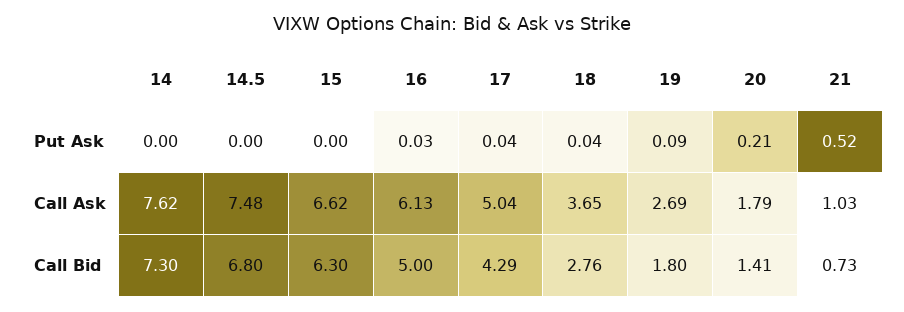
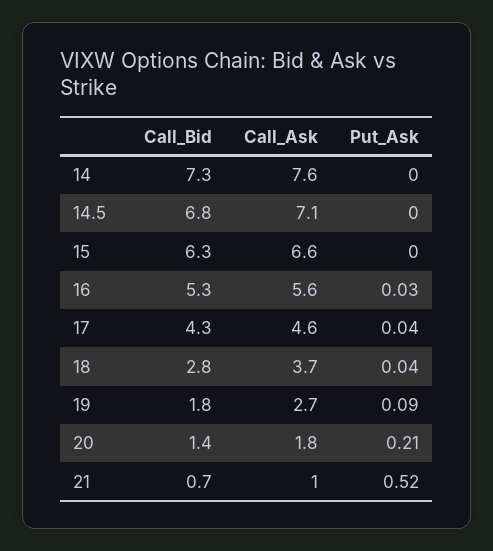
  {
    "14": {
      "Put Ask": 0,
      "Call Ask": 7.62,
      "Call Bid": 7.3
    },
    "14.5": {
      "Put Ask": 0,
-     "Call Ask": 7.48,
+     "Call Ask": 7.1,
      "Call Bid": 6.8
    },
    "15": {
      "Put Ask": 0,
      "Call Ask": 6.62,
      "Call Bid": 6.3
    },
    "16": {
      "Put Ask": 0.03,
-     "Call Ask": 6.13,
+     "Call Ask": 5.6,
-     "Call Bid": 5
+     "Call Bid": 5.3
    },
    "17": {
      "Put Ask": 0.04,
-     "Call Ask": 5.04,
+     "Call Ask": 4.6,
      "Call Bid": 4.29
    },
    "18": {
      "Put Ask": 0.04,
      "Call Ask": 3.65,
      "Call Bid": 2.76
    },
    "19": {
      "Put Ask": 0.09,
      "Call Ask": 2.69,
      "Call Bid": 1.8
    },
    "20": {
      "Put Ask": 0.21,
      "Call Ask": 1.79,
      "Call Bid": 1.41
    },
    "21": {
      "Put Ask": 0.52,
      "Call Ask": 1.03,
      "Call Bid": 0.73
    }
  }

